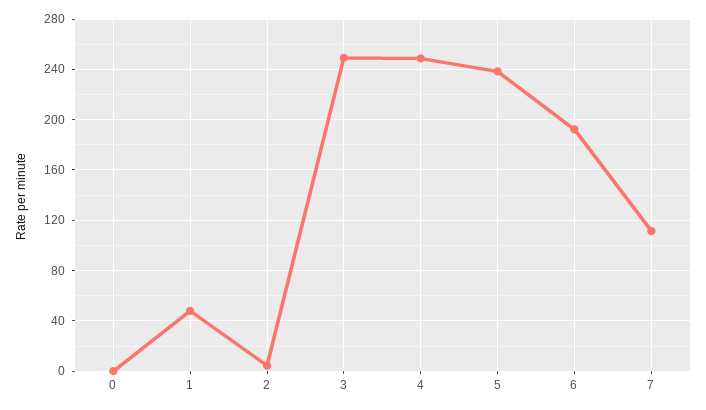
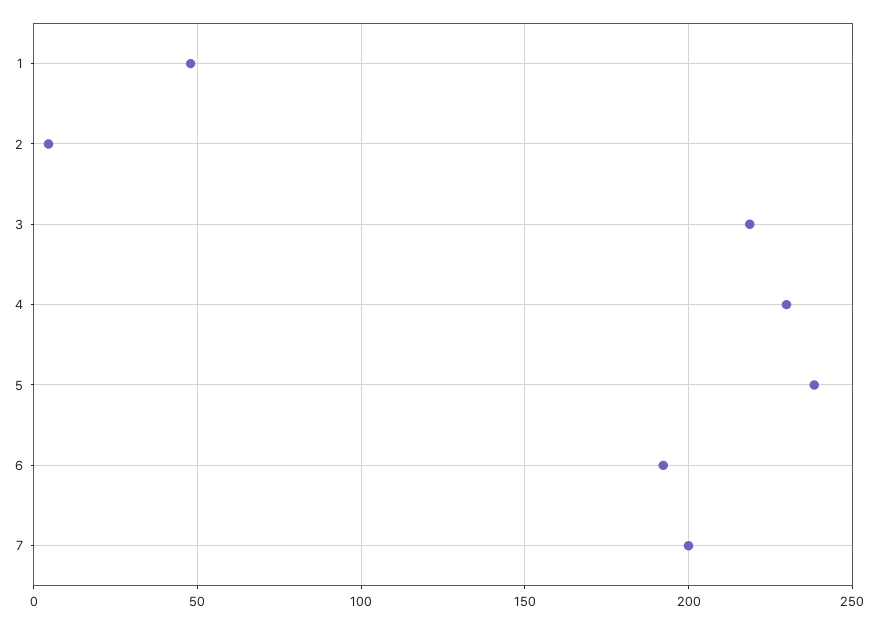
  {
-   "0": 0,
    "1": 50,
    "2": 5,
-   "3": 250,
+   "3": 220,
-   "4": 250,
+   "4": 230,
    "5": 240,
    "6": 190,
-   "7": 110
+   "7": 200
  }

